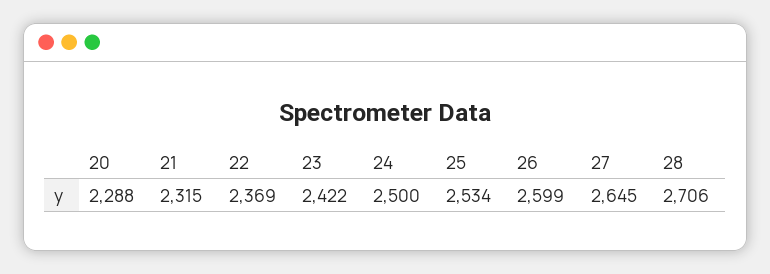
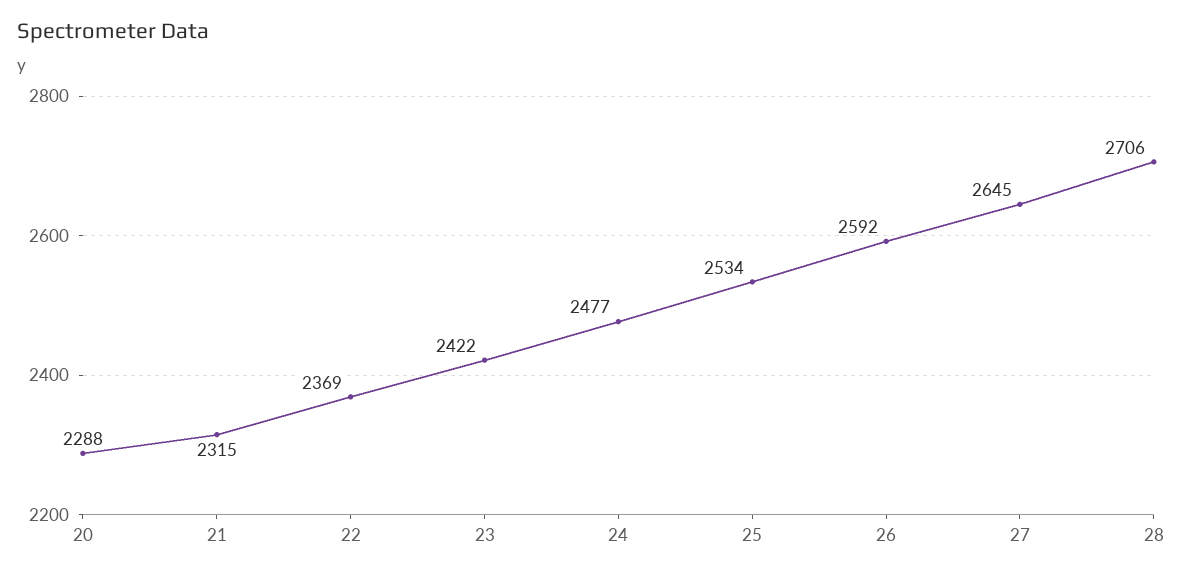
  {
    "20": 2288,
    "21": 2315,
    "22": 2369,
    "23": 2422,
-   "24": 2500,
+   "24": 2477,
    "25": 2534,
-   "26": 2599,
+   "26": 2592,
    "27": 2645,
    "28": 2706
  }

